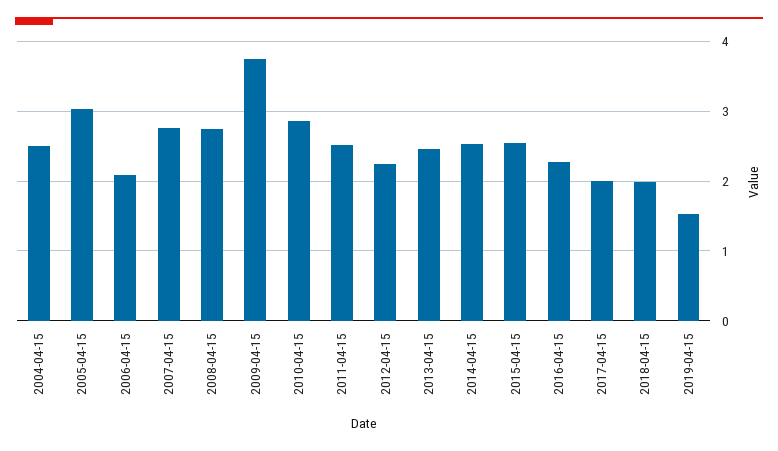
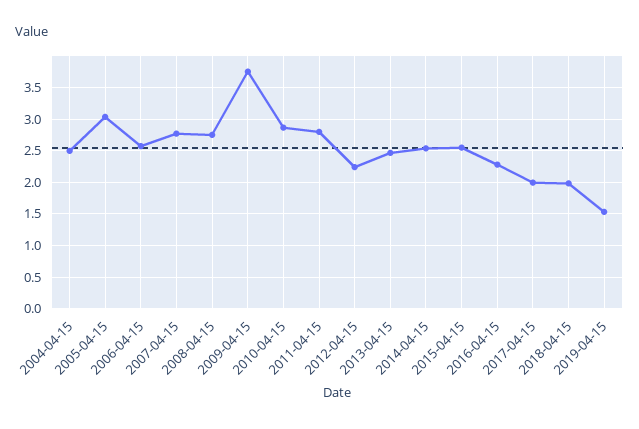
  {
    "2004-04-15": 2.5,
    "2005-04-15": 3,
-   "2006-04-15": 2.1,
+   "2006-04-15": 2.6,
    "2007-04-15": 2.8,
    "2008-04-15": 2.8,
    "2009-04-15": 3.7,
    "2010-04-15": 2.9,
-   "2011-04-15": 2.5,
+   "2011-04-15": 2.8,
    "2012-04-15": 2.2,
    "2013-04-15": 2.5,
    "2014-04-15": 2.5,
    "2015-04-15": 2.5,
    "2016-04-15": 2.3,
    "2017-04-15": 2,
    "2018-04-15": 2,
    "2019-04-15": 1.5
  }

